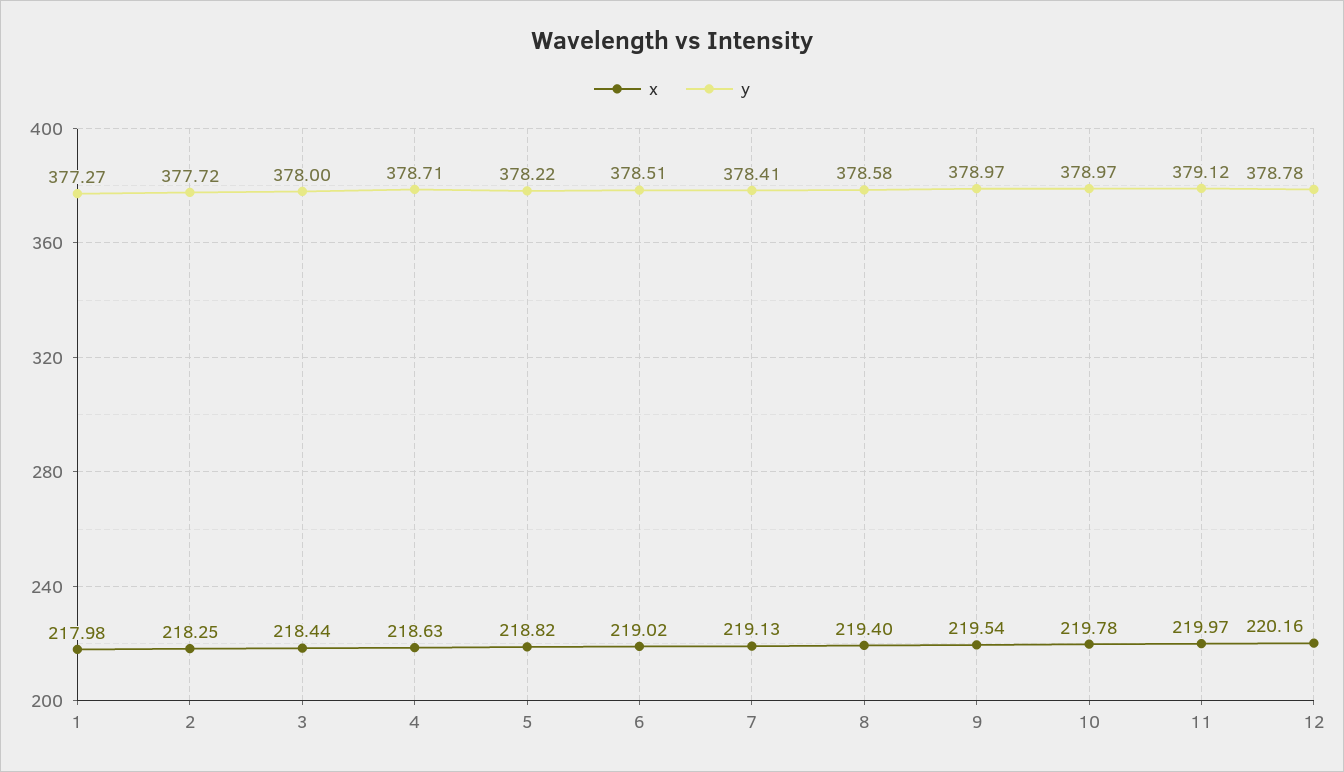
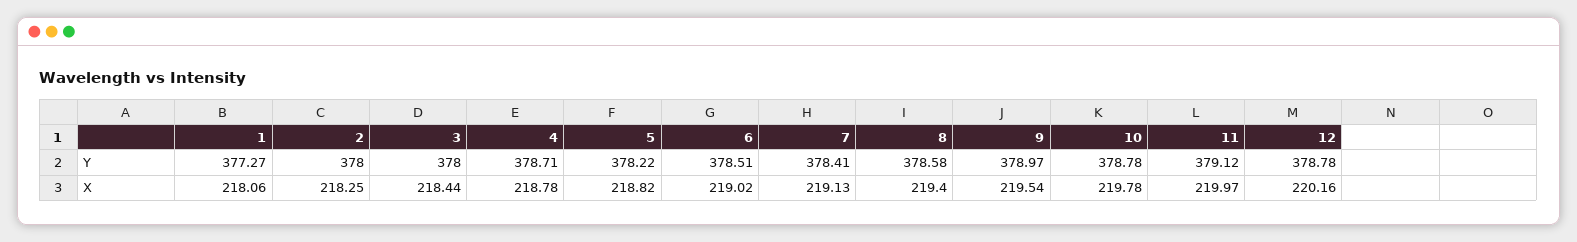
  {
    "x": {
-     "1": 217.98,
+     "1": 218.06,
      "2": 218.25,
      "3": 218.44,
-     "4": 218.63,
+     "4": 218.78,
      "5": 218.82,
      "6": 219.02,
      "7": 219.13,
      "8": 219.4,
      "9": 219.54,
      "10": 219.78,
      "11": 219.97,
      "12": 220.16
    },
    "y": {
      "1": 377.27,
-     "2": 377.72,
+     "2": 378,
      "3": 378,
      "4": 378.71,
      "5": 378.22,
      "6": 378.51,
      "7": 378.41,
      "8": 378.58,
      "9": 378.97,
-     "10": 378.97,
+     "10": 378.78,
      "11": 379.12,
      "12": 378.78
    }
  }

